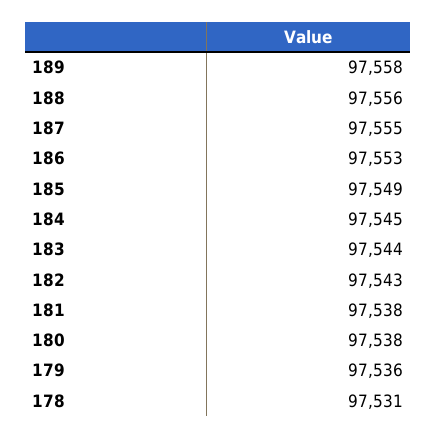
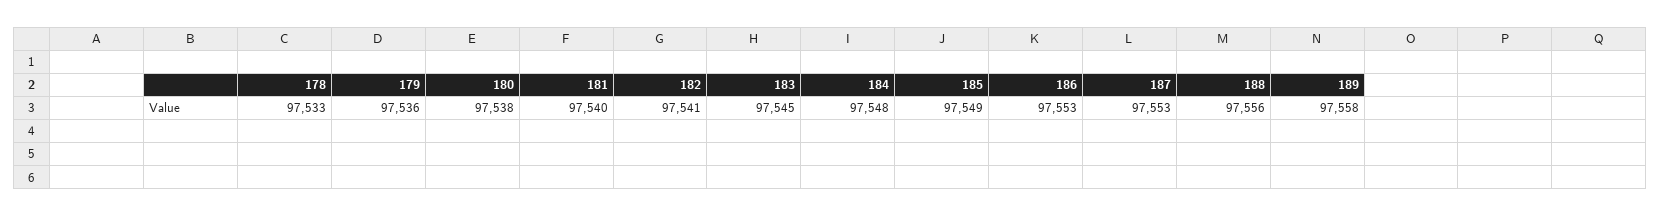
  {
    "189": 97558,
    "188": 97556,
-   "187": 97555,
+   "187": 97553,
    "186": 97553,
    "185": 97549,
-   "184": 97545,
+   "184": 97548,
-   "183": 97544,
+   "183": 97545,
-   "182": 97543,
+   "182": 97541,
-   "181": 97538,
+   "181": 97540,
    "180": 97538,
    "179": 97536,
-   "178": 97531
+   "178": 97533
  }

